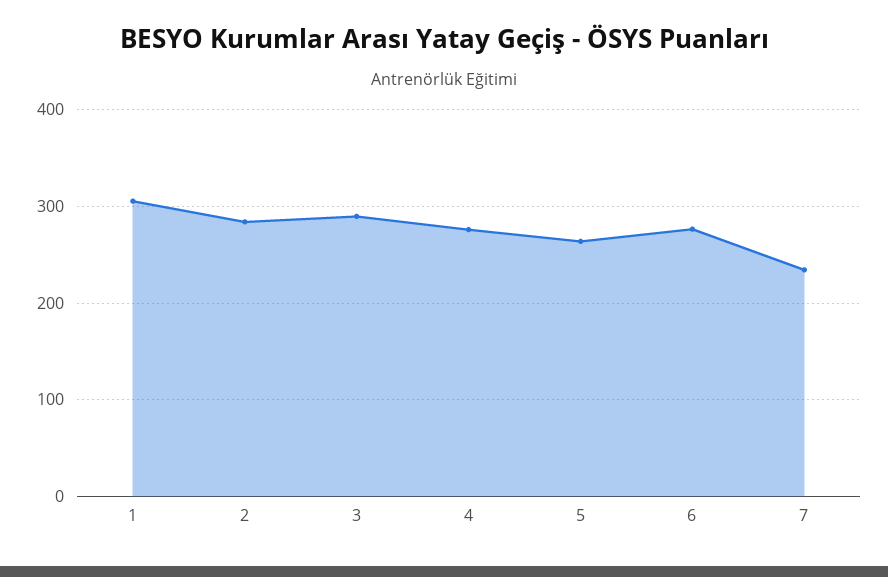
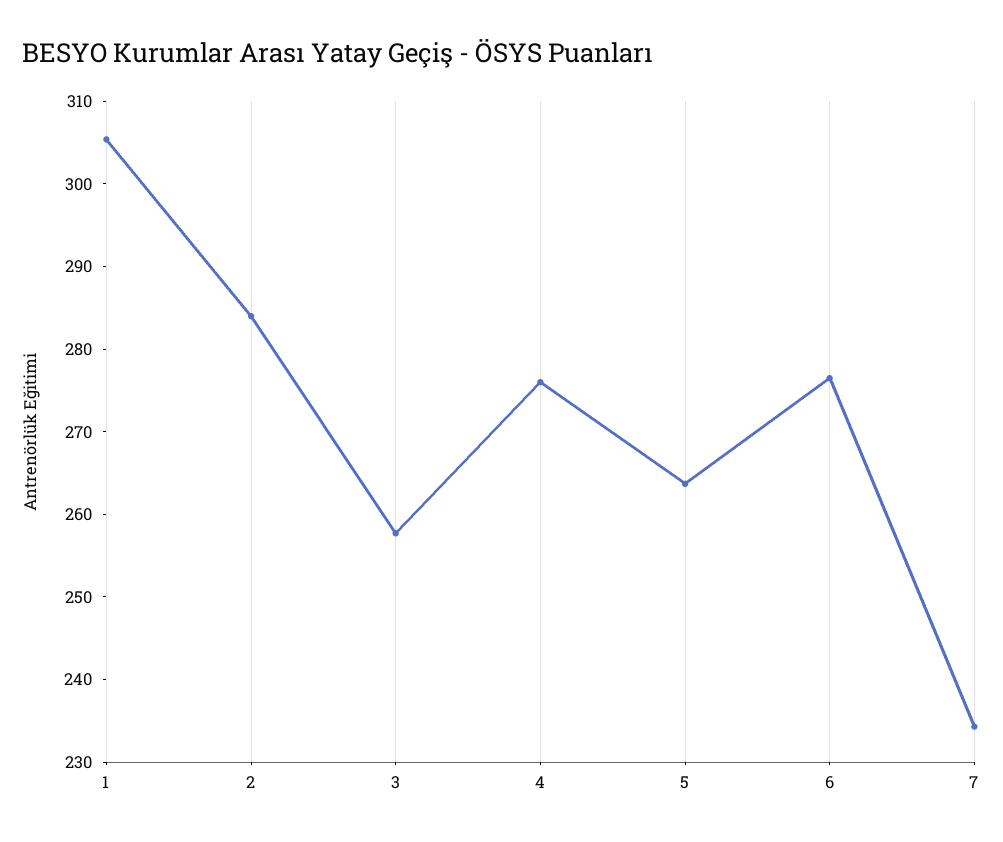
  {
    "1": 306,
    "2": 284,
-   "3": 290,
+   "3": 258,
    "4": 276,
    "5": 264,
    "6": 276,
    "7": 234
  }

